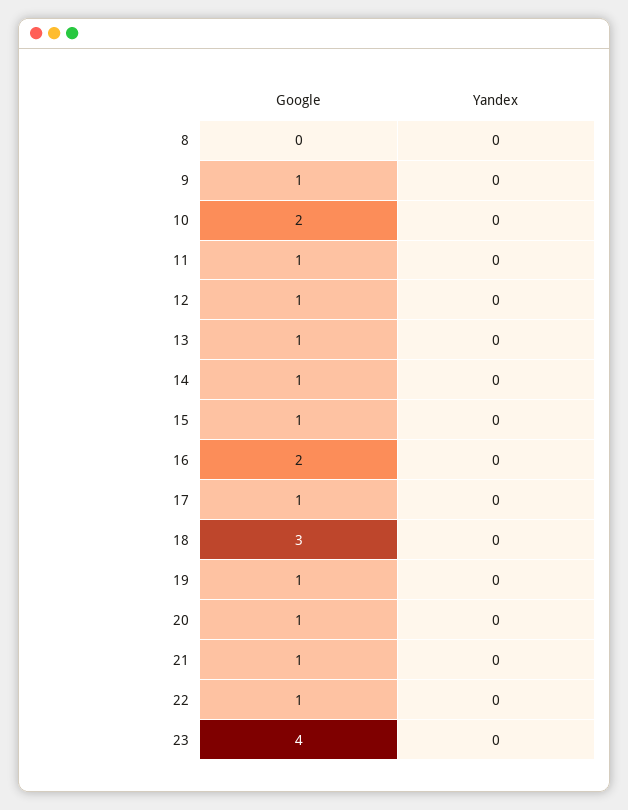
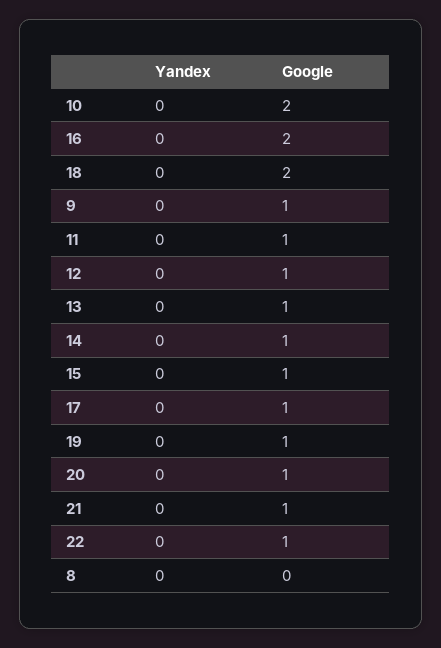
  {
    "Google": {
      "8": 0,
      "9": 1,
      "10": 2,
      "11": 1,
      "12": 1,
      "13": 1,
      "14": 1,
      "15": 1,
      "16": 2,
      "17": 1,
-     "18": 3,
+     "18": 2,
      "19": 1,
      "20": 1,
      "21": 1,
-     "22": 1,
+     "22": 1
-     "23": 4
    },
    "Yandex": {
      "8": 0,
      "9": 0,
      "10": 0,
      "11": 0,
      "12": 0,
      "13": 0,
      "14": 0,
      "15": 0,
      "16": 0,
      "17": 0,
      "18": 0,
      "19": 0,
      "20": 0,
      "21": 0,
-     "22": 0,
+     "22": 0
-     "23": 0
    }
  }

